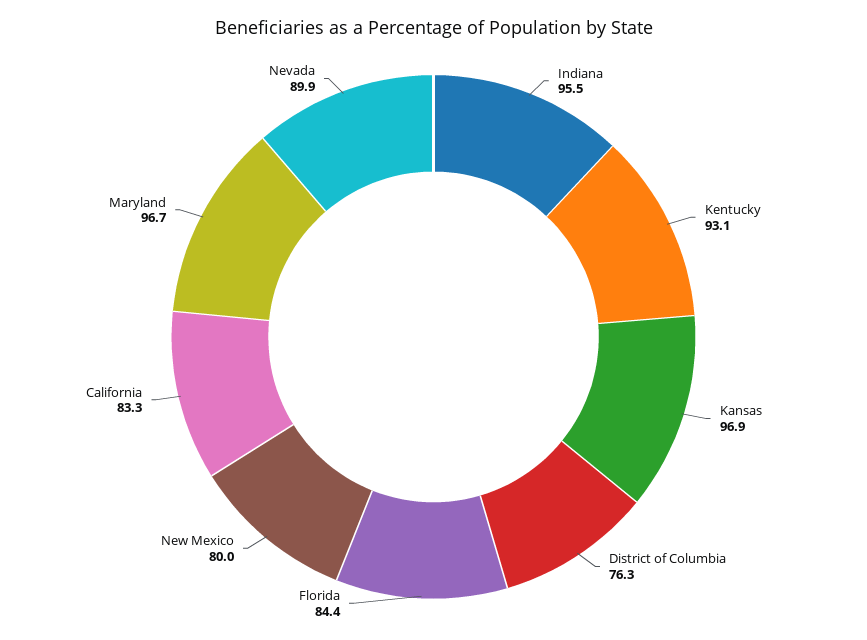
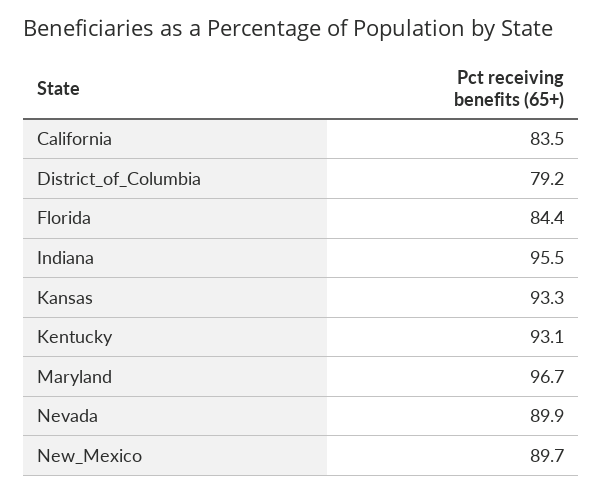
  {
    "Indiana": 95.5,
    "Kentucky": 93.1,
-   "Kansas": 96.9,
+   "Kansas": 93.3,
-   "District of Columbia": 76.3,
+   "District of Columbia": 79.2,
    "Florida": 84.4,
-   "New Mexico": 80,
+   "New Mexico": 89.7,
-   "California": 83.3,
+   "California": 83.5,
    "Maryland": 96.7,
    "Nevada": 89.9
  }

